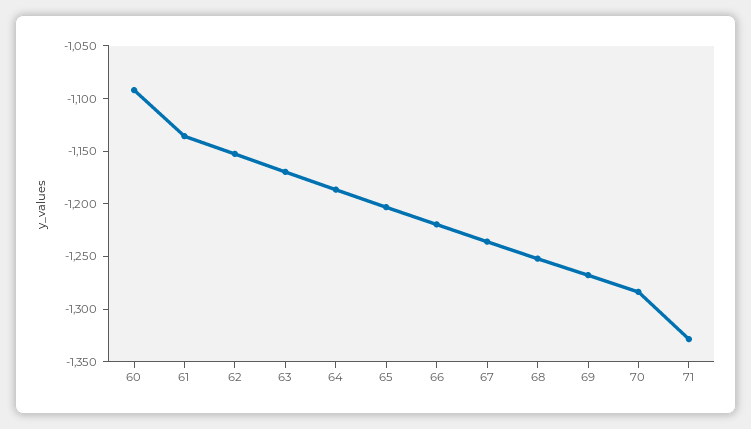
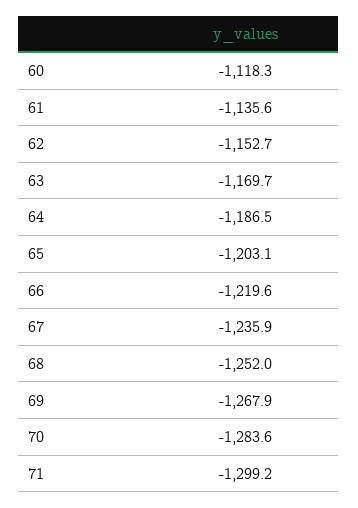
  {
-   "60": -1090,
+   "60": -1118.3,
    "61": -1135.6,
    "62": -1152.7,
    "63": -1169.7,
    "64": -1186.5,
    "65": -1203.1,
    "66": -1219.6,
    "67": -1235.9,
    "68": -1252,
    "69": -1267.9,
    "70": -1283.6,
-   "71": -1330
+   "71": -1299.2
  }

